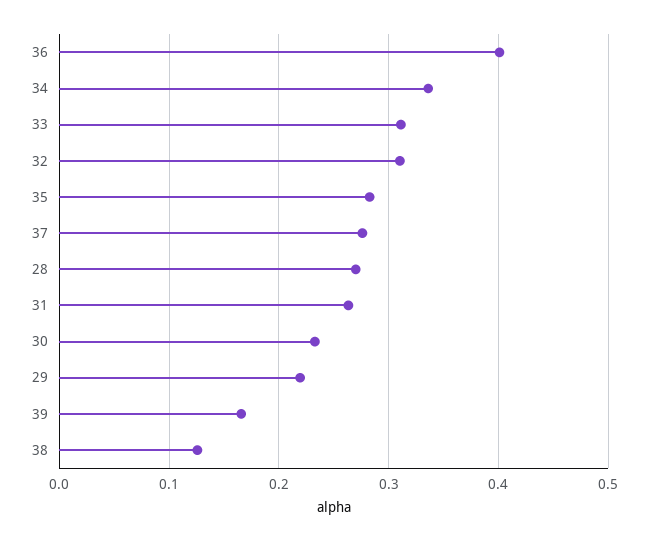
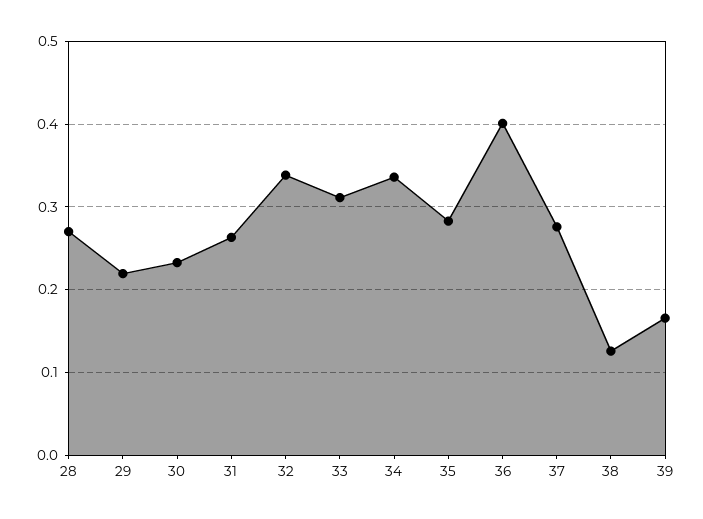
  {
    "36": 0.4,
    "34": 0.34,
    "33": 0.31,
-   "32": 0.31,
+   "32": 0.34,
    "35": 0.28,
    "37": 0.28,
    "28": 0.27,
    "31": 0.26,
    "30": 0.23,
    "29": 0.22,
    "39": 0.17,
    "38": 0.13
  }

